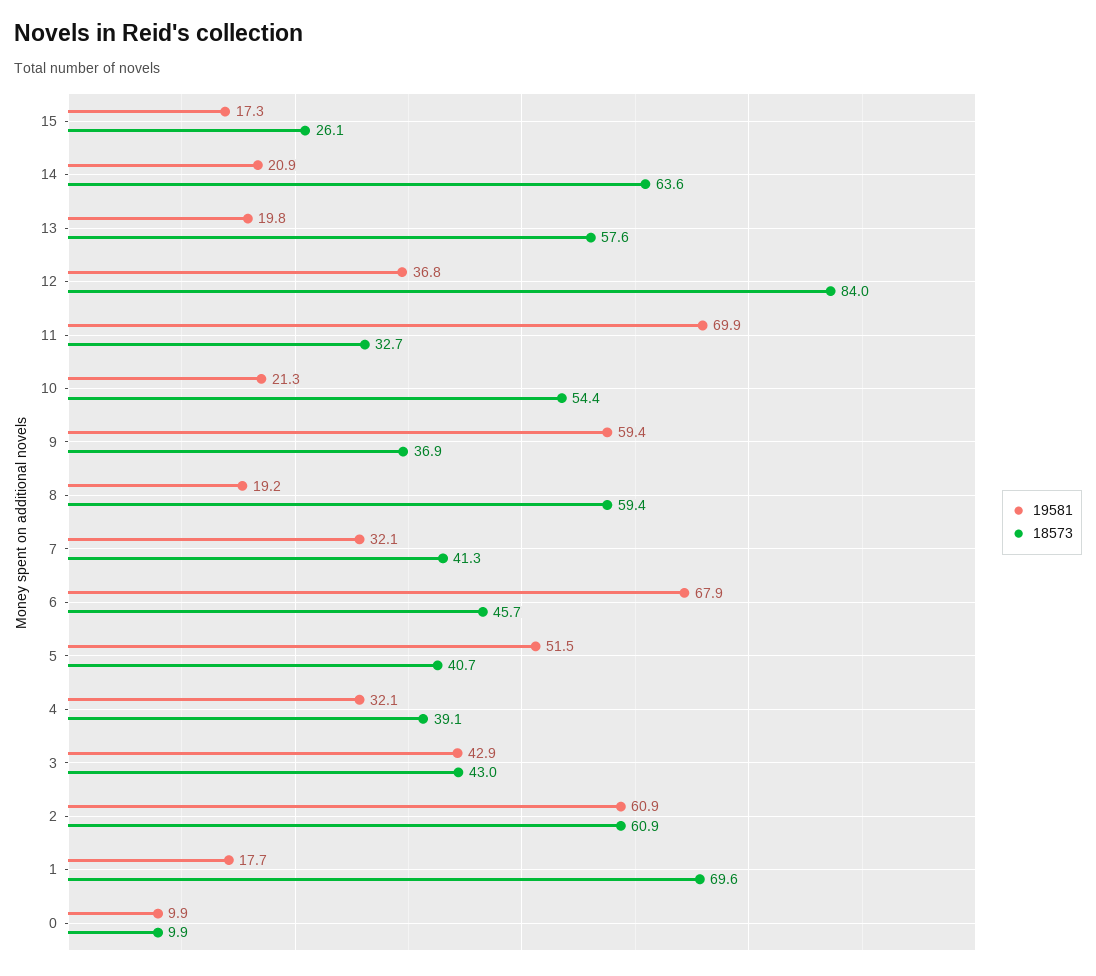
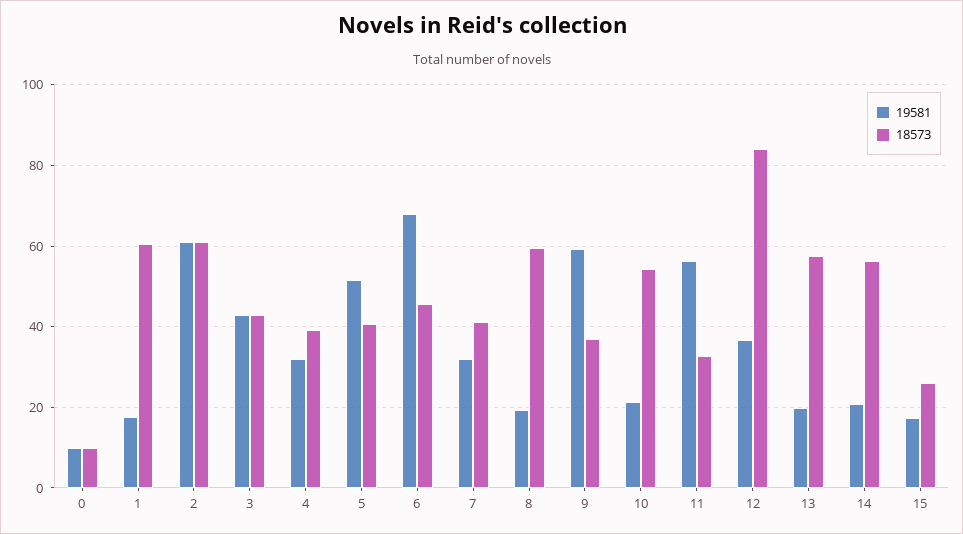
  {
    "19581": {
      "15": 17.3,
      "14": 20.9,
      "13": 19.8,
      "12": 36.8,
-     "11": 69.9,
+     "11": 56,
      "10": 21.3,
      "9": 59.4,
      "8": 19.2,
      "7": 32.1,
      "6": 67.9,
      "5": 51.5,
      "4": 32.1,
      "3": 42.9,
      "2": 60.9,
      "1": 17.7,
      "0": 9.9
    },
    "18573": {
      "15": 26.1,
-     "14": 63.6,
+     "14": 56,
      "13": 57.6,
      "12": 84,
      "11": 32.7,
      "10": 54.4,
      "9": 36.9,
      "8": 59.4,
      "7": 41.3,
      "6": 45.7,
      "5": 40.7,
      "4": 39.1,
      "3": 43,
      "2": 60.9,
-     "1": 69.6,
+     "1": 60,
      "0": 9.9
    }
  }

